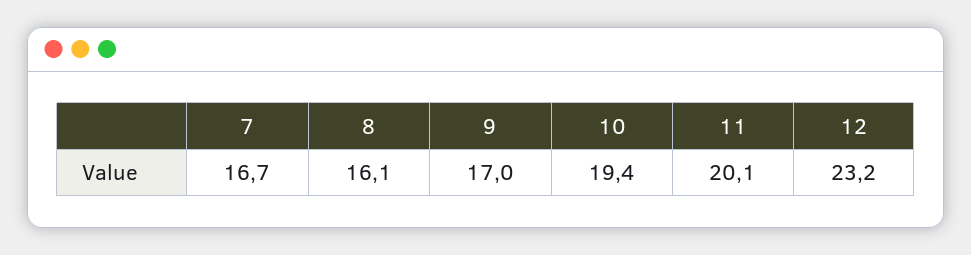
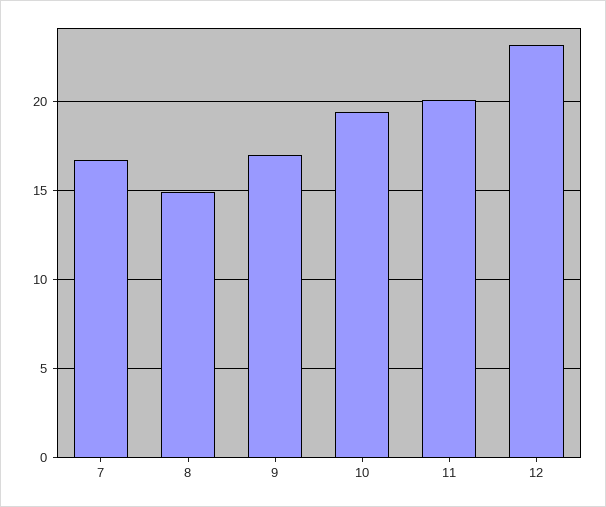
  {
    "7": 16.7,
-   "8": 16.1,
+   "8": 15,
    "9": 17,
    "10": 19.4,
    "11": 20.1,
    "12": 23.2
  }

